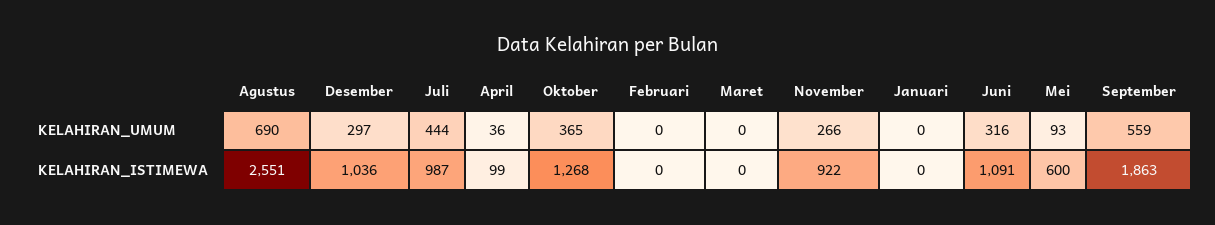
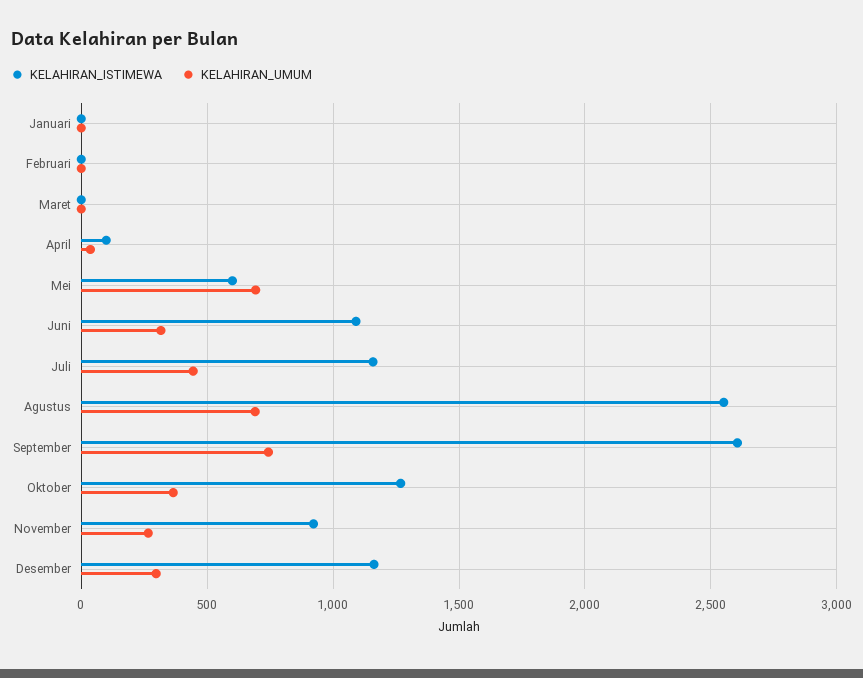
  {
    "KELAHIRAN_UMUM": {
      "Agustus": 690,
      "Desember": 297,
      "Juli": 444,
      "April": 36,
      "Oktober": 365,
      "Februari": 0,
      "Maret": 0,
      "November": 266,
      "Januari": 0,
      "Juni": 316,
-     "Mei": 93,
+     "Mei": 700,
-     "September": 559
+     "September": 750
    },
    "KELAHIRAN_ISTIMEWA": {
      "Agustus": 2551,
-     "Desember": 1036,
+     "Desember": 1150,
-     "Juli": 987,
+     "Juli": 1150,
      "April": 99,
      "Oktober": 1268,
      "Februari": 0,
      "Maret": 0,
      "November": 922,
      "Januari": 0,
      "Juni": 1091,
      "Mei": 600,
-     "September": 1863
+     "September": 2600
    }
  }

